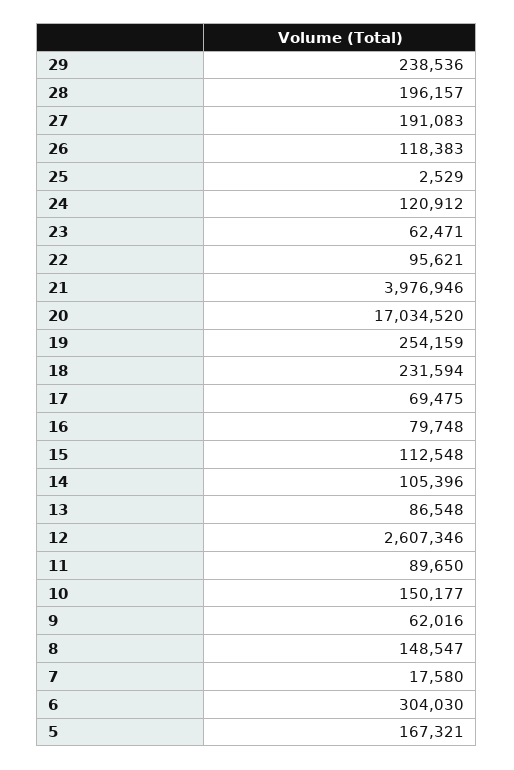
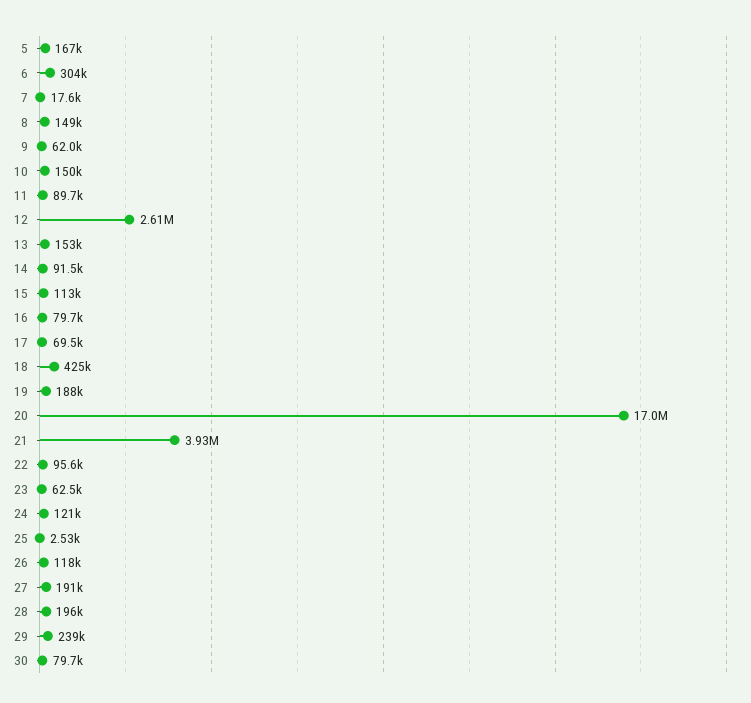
  {
    "29": 238536,
    "28": 196157,
    "27": 191083,
    "26": 118383,
    "25": 2529,
    "24": 120912,
    "23": 62471,
    "22": 95621,
-   "21": 3976946,
+   "21": 3930000,
    "20": 17034520,
-   "19": 254159,
+   "19": 188000,
-   "18": 231594,
+   "18": 425000,
    "17": 69475,
    "16": 79748,
    "15": 112548,
-   "14": 105396,
+   "14": 91500,
-   "13": 86548,
+   "13": 153000,
    "12": 2607346,
    "11": 89650,
    "10": 150177,
    "9": 62016,
    "8": 148547,
    "7": 17580,
    "6": 304030,
-   "5": 167321
+   "5": 167321,
+   "30": 79700
  }

